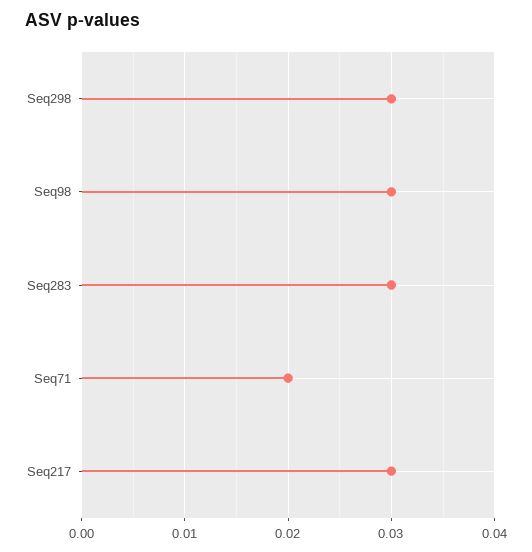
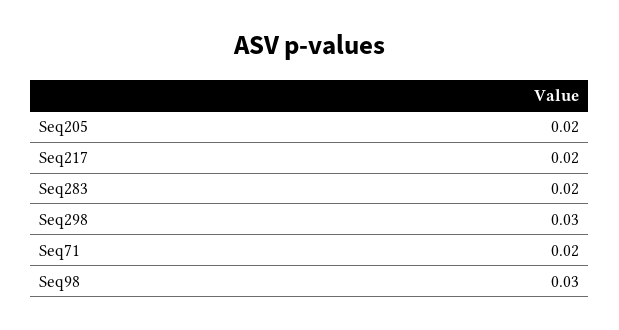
  {
    "Seq298": 0.03,
    "Seq98": 0.03,
-   "Seq283": 0.03,
+   "Seq283": 0.02,
    "Seq71": 0.02,
-   "Seq217": 0.03
+   "Seq217": 0.02,
+   "Seq205": 0.02
  }

